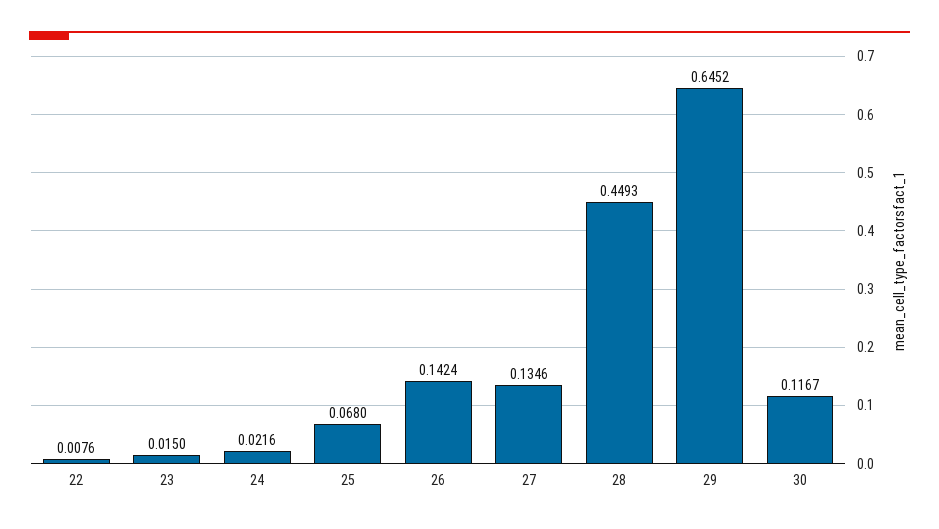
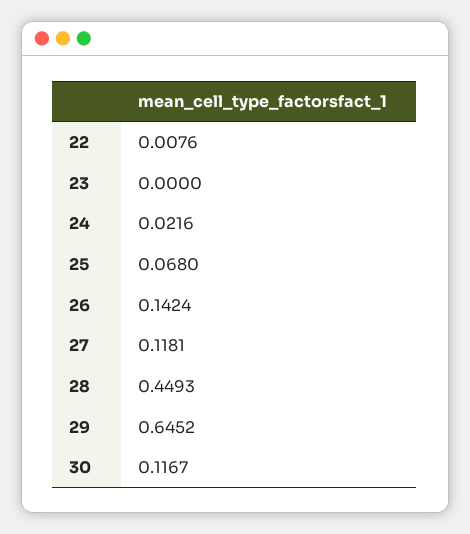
  {
    "22": 0.0076,
-   "23": 0.015,
+   "23": 0,
    "24": 0.0216,
    "25": 0.068,
    "26": 0.1424,
-   "27": 0.1346,
+   "27": 0.1181,
    "28": 0.4493,
    "29": 0.6452,
    "30": 0.1167
  }

